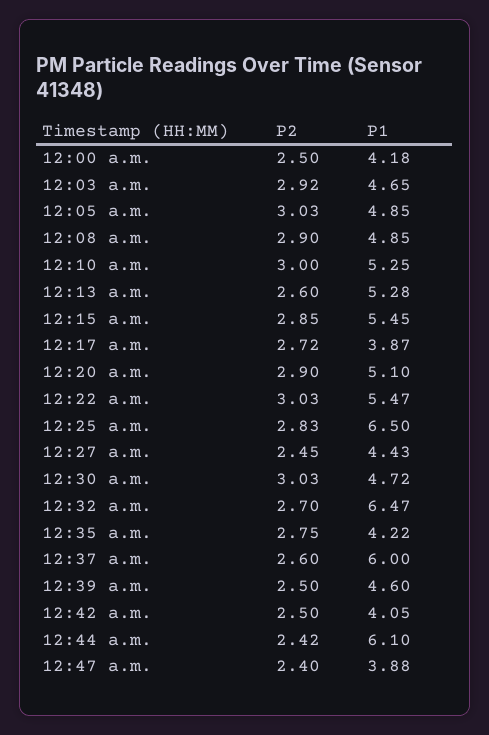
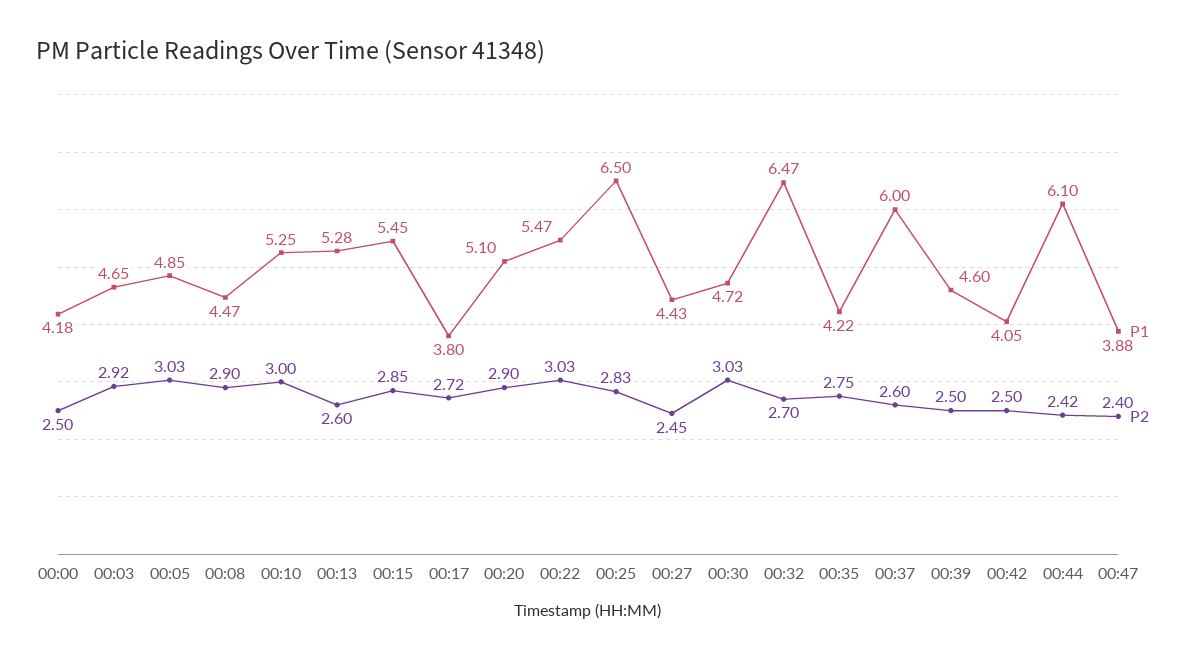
  {
    "P2": {
      "12:00 a.m.": 2.5,
      "12:03 a.m.": 2.92,
      "12:05 a.m.": 3.03,
      "12:08 a.m.": 2.9,
      "12:10 a.m.": 3,
      "12:13 a.m.": 2.6,
      "12:15 a.m.": 2.85,
      "12:17 a.m.": 2.72,
      "12:20 a.m.": 2.9,
      "12:22 a.m.": 3.03,
      "12:25 a.m.": 2.83,
      "12:27 a.m.": 2.45,
      "12:30 a.m.": 3.03,
      "12:32 a.m.": 2.7,
      "12:35 a.m.": 2.75,
      "12:37 a.m.": 2.6,
      "12:39 a.m.": 2.5,
      "12:42 a.m.": 2.5,
      "12:44 a.m.": 2.42,
      "12:47 a.m.": 2.4
    },
    "P1": {
      "12:00 a.m.": 4.18,
      "12:03 a.m.": 4.65,
      "12:05 a.m.": 4.85,
-     "12:08 a.m.": 4.85,
+     "12:08 a.m.": 4.47,
      "12:10 a.m.": 5.25,
      "12:13 a.m.": 5.28,
      "12:15 a.m.": 5.45,
-     "12:17 a.m.": 3.87,
+     "12:17 a.m.": 3.8,
      "12:20 a.m.": 5.1,
      "12:22 a.m.": 5.47,
      "12:25 a.m.": 6.5,
      "12:27 a.m.": 4.43,
      "12:30 a.m.": 4.72,
      "12:32 a.m.": 6.47,
      "12:35 a.m.": 4.22,
      "12:37 a.m.": 6,
      "12:39 a.m.": 4.6,
      "12:42 a.m.": 4.05,
      "12:44 a.m.": 6.1,
      "12:47 a.m.": 3.88
    }
  }

